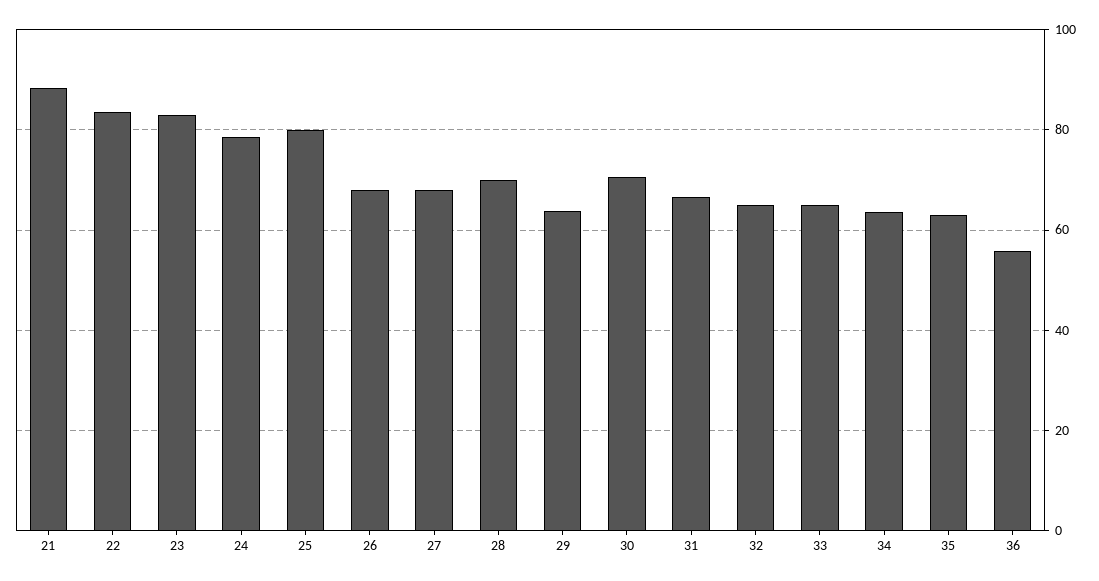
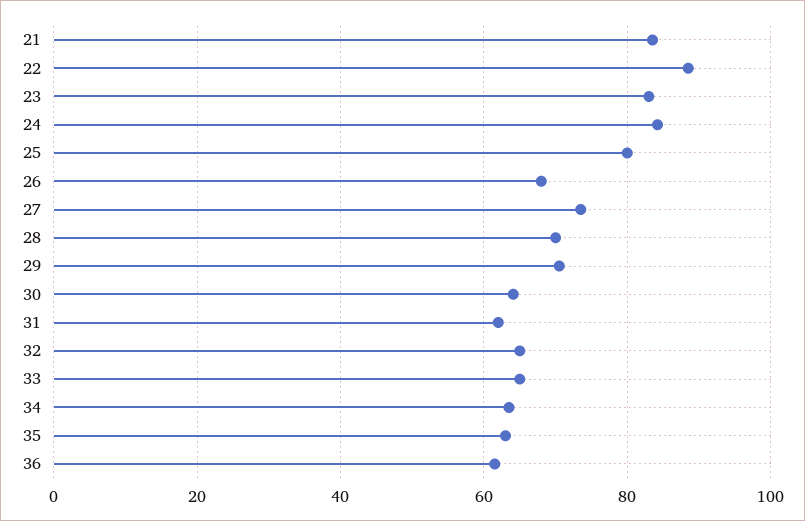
  {
-   "21": 88,
+   "21": 84,
-   "22": 84,
+   "22": 88,
    "23": 84,
-   "24": 78,
+   "24": 84,
    "25": 80,
    "26": 68,
-   "27": 68,
+   "27": 74,
    "28": 70,
-   "29": 64,
+   "29": 70,
-   "30": 70,
+   "30": 64,
-   "31": 66,
+   "31": 62,
    "32": 66,
    "33": 66,
    "34": 64,
    "35": 64,
-   "36": 56
+   "36": 62
  }

